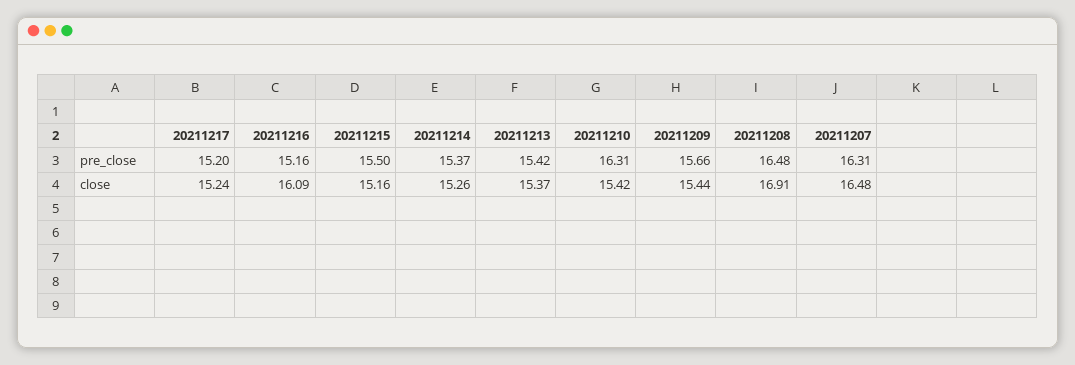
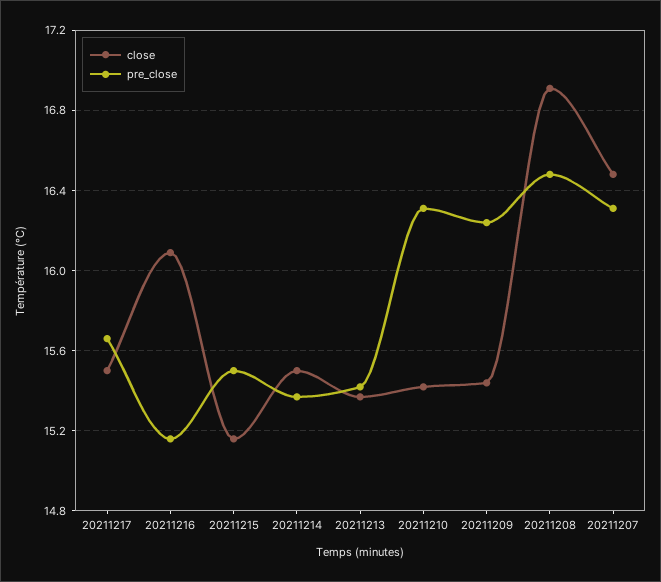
  {
    "pre_close": {
-     "20211217": 15.2,
+     "20211217": 15.65,
      "20211216": 15.16,
      "20211215": 15.5,
      "20211214": 15.37,
      "20211213": 15.42,
      "20211210": 16.31,
-     "20211209": 15.66,
+     "20211209": 16.25,
      "20211208": 16.48,
      "20211207": 16.31
    },
    "close": {
-     "20211217": 15.24,
+     "20211217": 15.5,
      "20211216": 16.09,
      "20211215": 15.16,
-     "20211214": 15.26,
+     "20211214": 15.5,
      "20211213": 15.37,
      "20211210": 15.42,
      "20211209": 15.44,
      "20211208": 16.91,
      "20211207": 16.48
    }
  }

